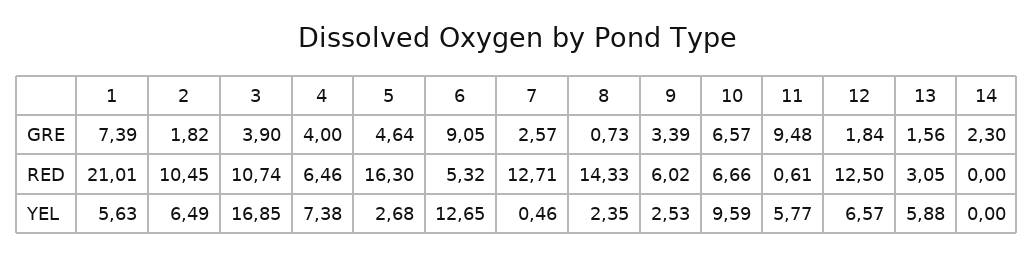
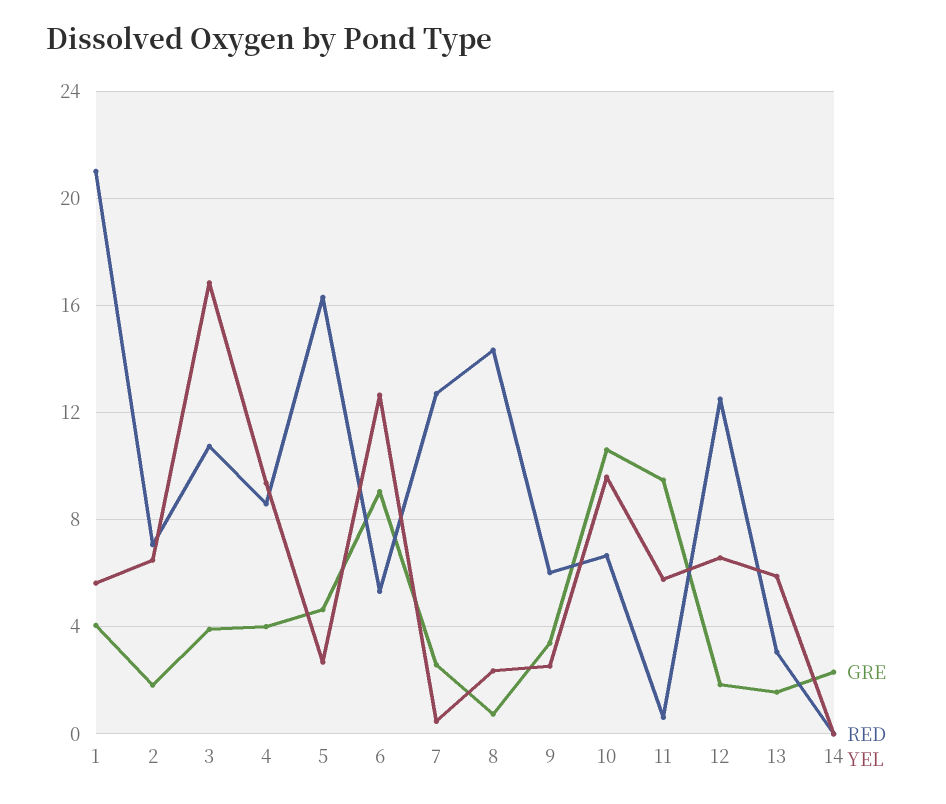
  {
    "GRE": {
-     "1": 7.39,
+     "1": 4,
      "2": 1.82,
      "3": 3.9,
      "4": 4,
      "5": 4.64,
      "6": 9.05,
      "7": 2.57,
      "8": 0.73,
      "9": 3.39,
-     "10": 6.57,
+     "10": 10.5,
      "11": 9.48,
      "12": 1.84,
      "13": 1.56,
      "14": 2.3
    },
    "RED": {
      "1": 21.01,
-     "2": 10.45,
+     "2": 7,
      "3": 10.74,
-     "4": 6.46,
+     "4": 8.5,
      "5": 16.3,
      "6": 5.32,
      "7": 12.71,
      "8": 14.33,
      "9": 6.02,
      "10": 6.66,
      "11": 0.61,
      "12": 12.5,
      "13": 3.05,
      "14": 0
    },
    "YEL": {
      "1": 5.63,
      "2": 6.49,
      "3": 16.85,
-     "4": 7.38,
+     "4": 9.5,
      "5": 2.68,
      "6": 12.65,
      "7": 0.46,
      "8": 2.35,
      "9": 2.53,
      "10": 9.59,
      "11": 5.77,
      "12": 6.57,
      "13": 5.88,
      "14": 0
    }
  }

